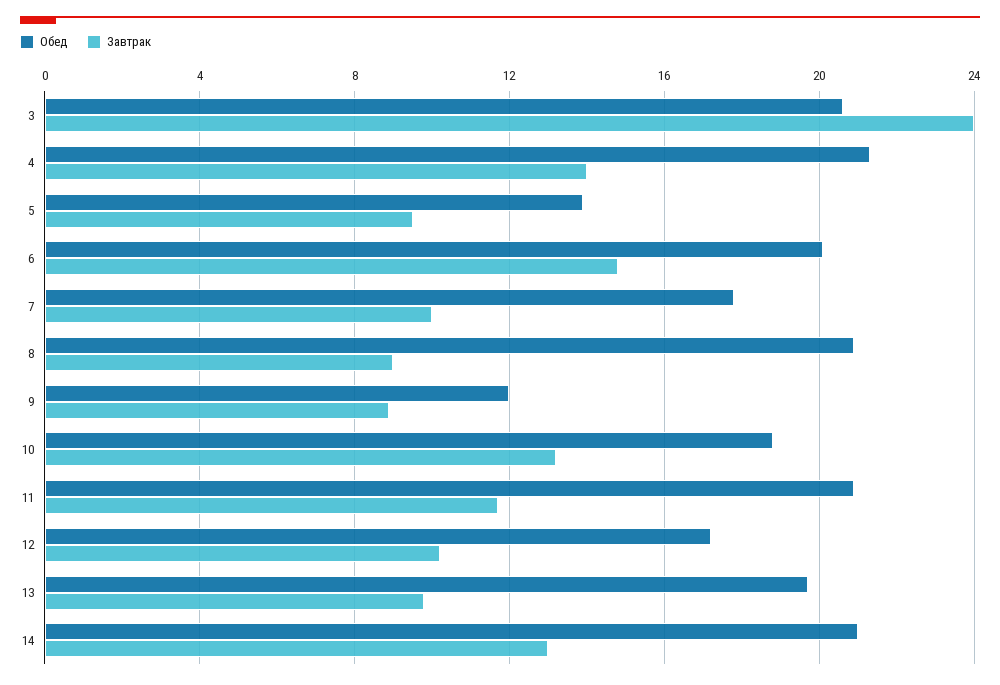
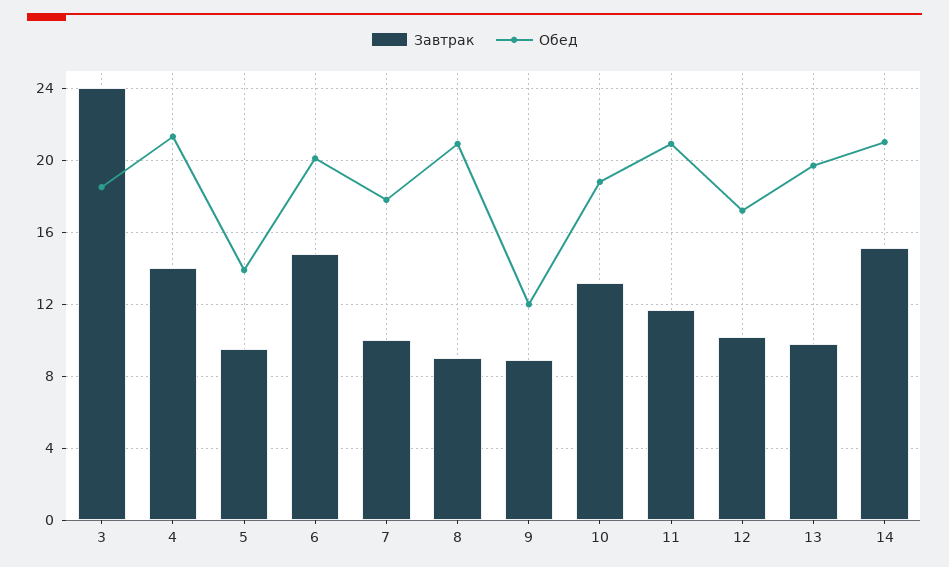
  {
    "Обед": {
-     "3": 20.5,
+     "3": 18.5,
      "4": 21.5,
      "5": 14,
      "6": 20,
      "7": 18,
      "8": 21,
      "9": 12,
      "10": 19,
      "11": 21,
      "12": 17,
      "13": 19.5,
      "14": 21
    },
    "Завтрак": {
      "3": 24,
      "4": 14,
      "5": 9.5,
      "6": 15,
      "7": 10,
      "8": 9,
      "9": 9,
      "10": 13,
      "11": 11.5,
      "12": 10,
      "13": 10,
-     "14": 13
+     "14": 15
    }
  }

